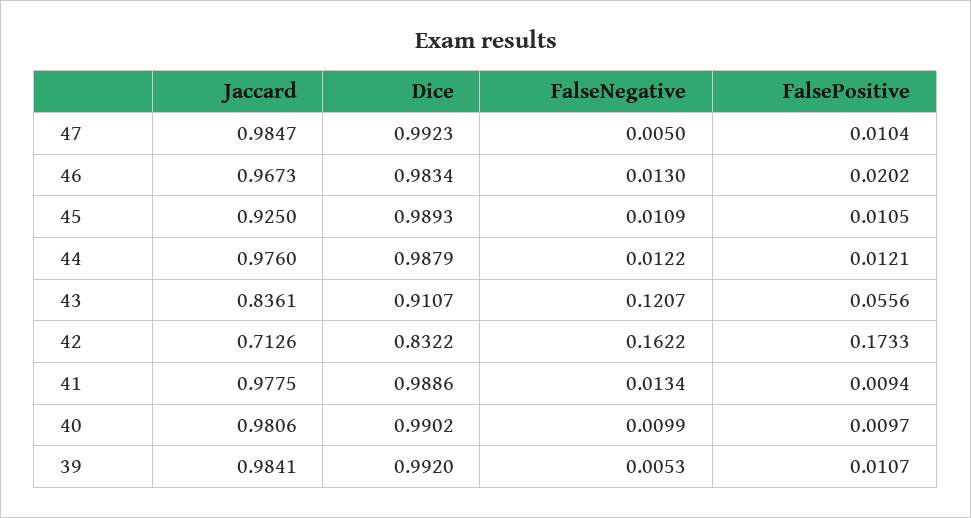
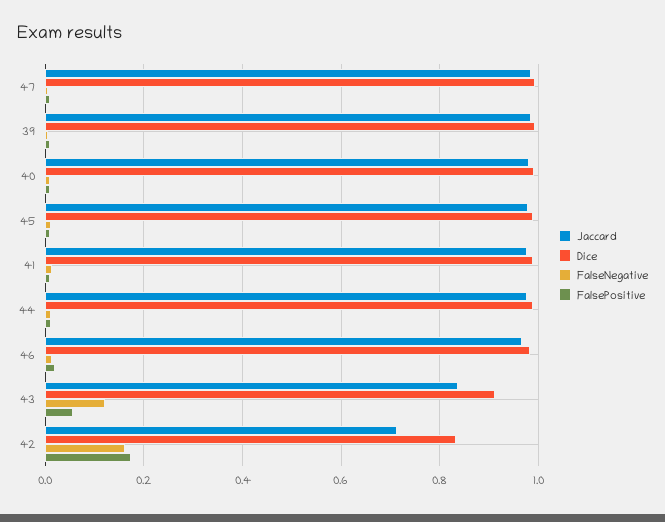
  {
    "Jaccard": {
      "47": 0.9847,
      "46": 0.9673,
-     "45": 0.925,
+     "45": 0.98,
      "44": 0.976,
      "43": 0.8361,
      "42": 0.7126,
      "41": 0.9775,
      "40": 0.9806,
      "39": 0.9841
    },
    "Dice": {
      "47": 0.9923,
      "46": 0.9834,
      "45": 0.9893,
      "44": 0.9879,
      "43": 0.9107,
      "42": 0.8322,
      "41": 0.9886,
      "40": 0.9902,
      "39": 0.992
    },
    "FalseNegative": {
      "47": 0.005,
      "46": 0.013,
      "45": 0.0109,
      "44": 0.0122,
      "43": 0.1207,
      "42": 0.1622,
      "41": 0.0134,
      "40": 0.0099,
      "39": 0.0053
    },
    "FalsePositive": {
      "47": 0.0104,
      "46": 0.0202,
      "45": 0.0105,
      "44": 0.0121,
      "43": 0.0556,
      "42": 0.1733,
      "41": 0.0094,
      "40": 0.0097,
      "39": 0.0107
    }
  }

